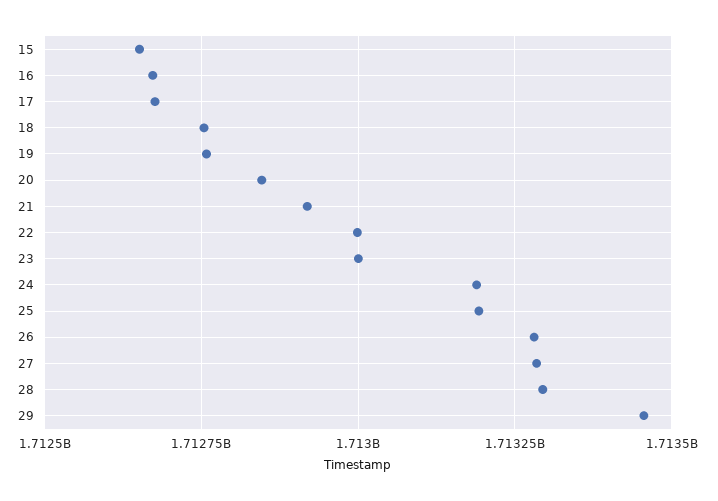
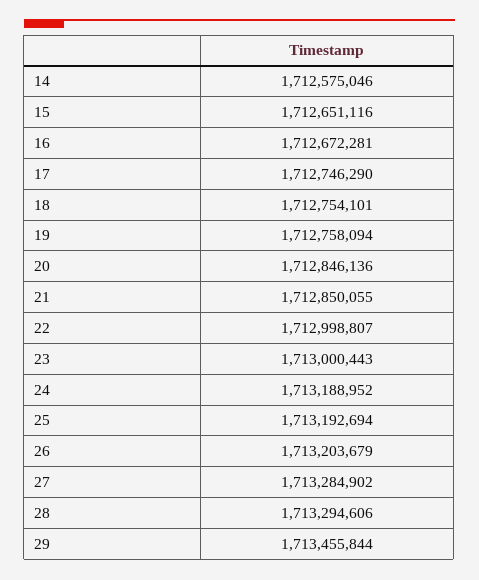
  {
    "15": 1712651116,
    "16": 1712672281,
-   "17": 1712675000,
+   "17": 1712746290,
    "18": 1712754101,
    "19": 1712758094,
    "20": 1712846136,
-   "21": 1712925000,
+   "21": 1712850055,
    "22": 1712998807,
    "23": 1713000443,
    "24": 1713188952,
    "25": 1713192694,
-   "26": 1713275000,
+   "26": 1713203679,
    "27": 1713284902,
    "28": 1713294606,
-   "29": 1713455844
+   "29": 1713455844,
+   "14": 1712575046
  }

